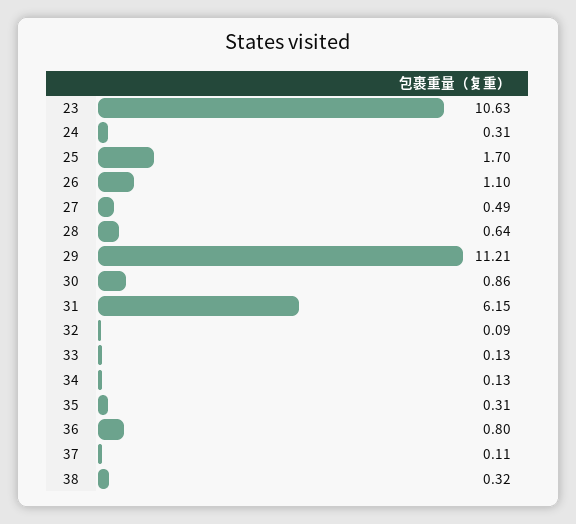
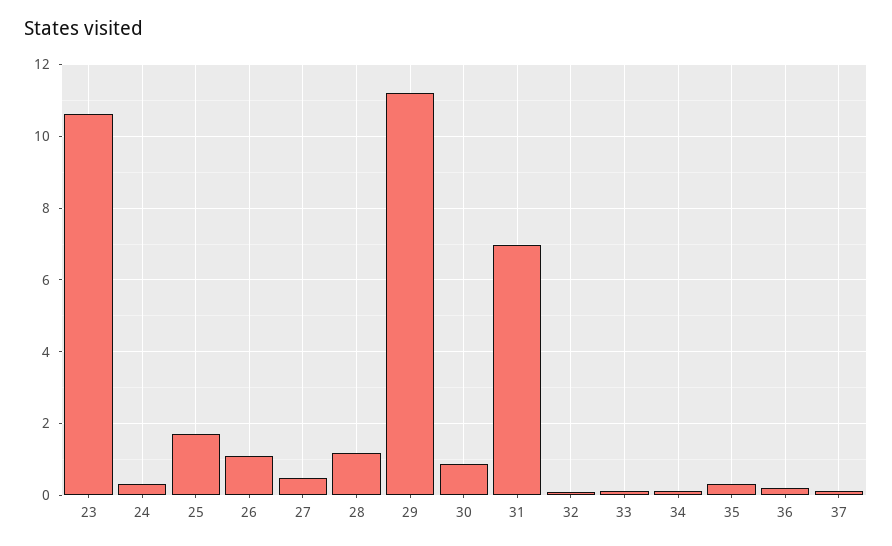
  {
    "23": 10.63,
    "24": 0.31,
    "25": 1.7,
    "26": 1.1,
    "27": 0.49,
-   "28": 0.64,
+   "28": 1.2,
    "29": 11.21,
    "30": 0.86,
-   "31": 6.15,
+   "31": 7,
    "32": 0.09,
    "33": 0.13,
    "34": 0.13,
    "35": 0.31,
-   "36": 0.8,
+   "36": 0.2,
-   "37": 0.11,
+   "37": 0.11
-   "38": 0.32
  }

